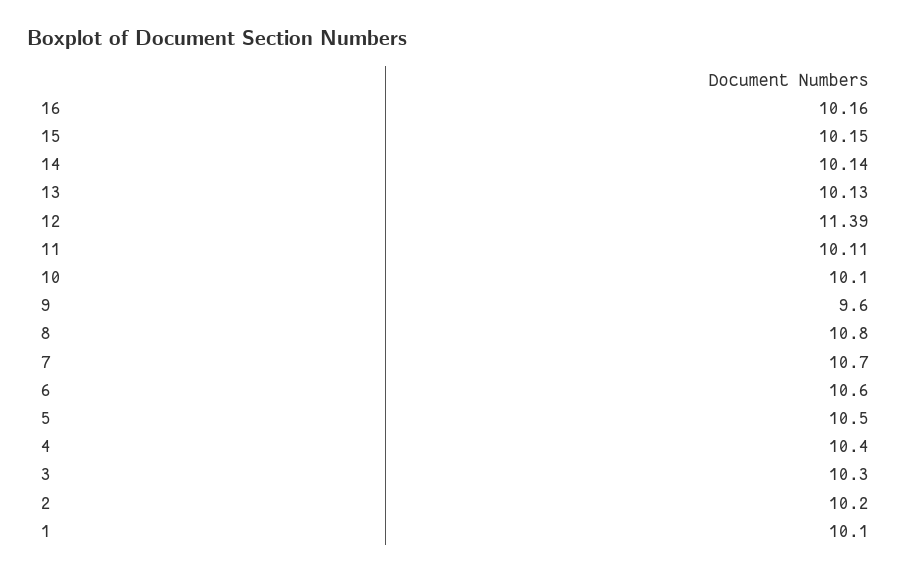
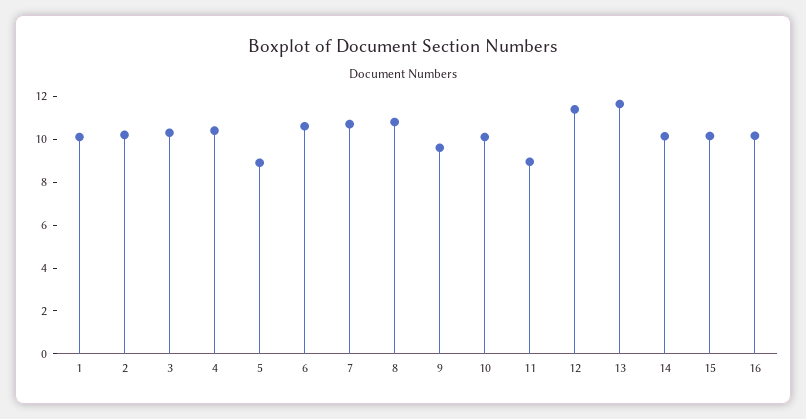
  {
    "16": 10.16,
    "15": 10.15,
    "14": 10.14,
-   "13": 10.13,
+   "13": 11.5,
    "12": 11.39,
-   "11": 10.11,
+   "11": 9,
    "10": 10.1,
    "9": 9.6,
    "8": 10.8,
    "7": 10.7,
    "6": 10.6,
-   "5": 10.5,
+   "5": 9,
    "4": 10.4,
    "3": 10.3,
    "2": 10.2,
    "1": 10.1
  }

